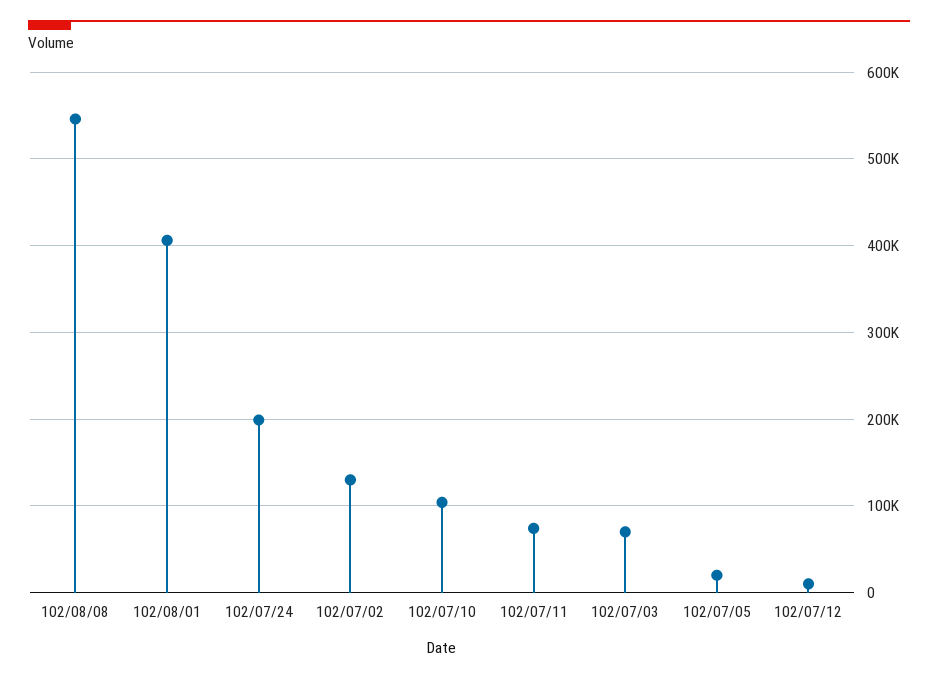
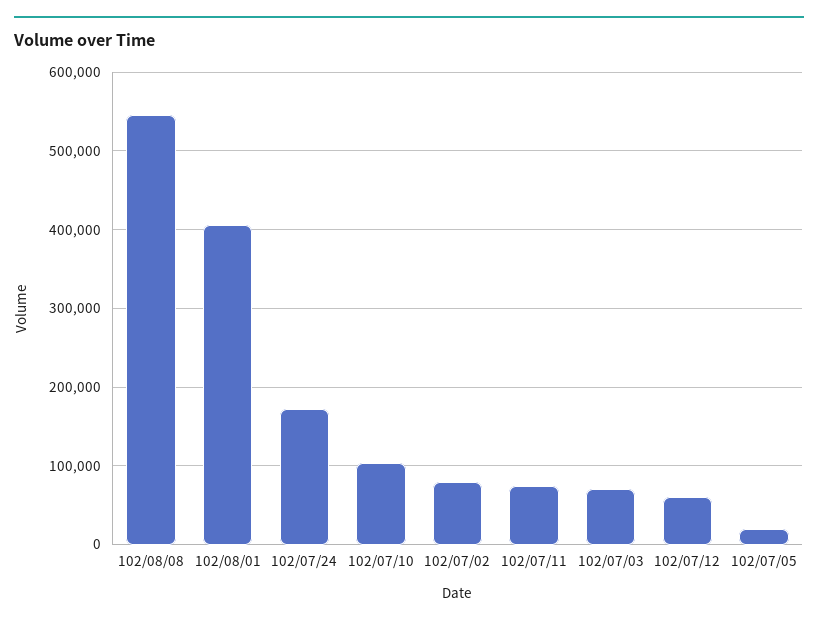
  {
    "102/08/08": 550000,
    "102/08/01": 410000,
-   "102/07/24": 200000,
+   "102/07/24": 170000,
-   "102/07/02": 130000,
+   "102/07/02": 80000,
    "102/07/10": 100000,
    "102/07/11": 70000,
    "102/07/03": 70000,
    "102/07/05": 20000,
-   "102/07/12": 10000
+   "102/07/12": 60000
  }

